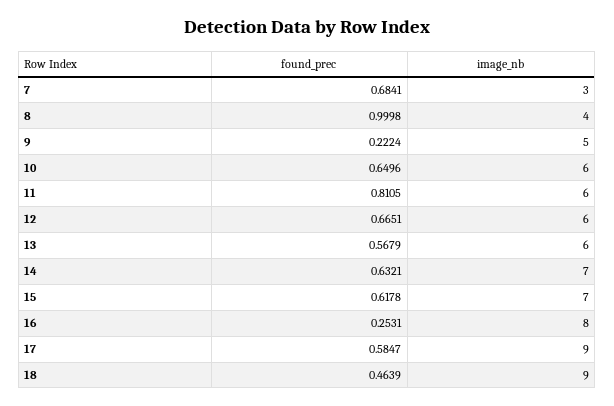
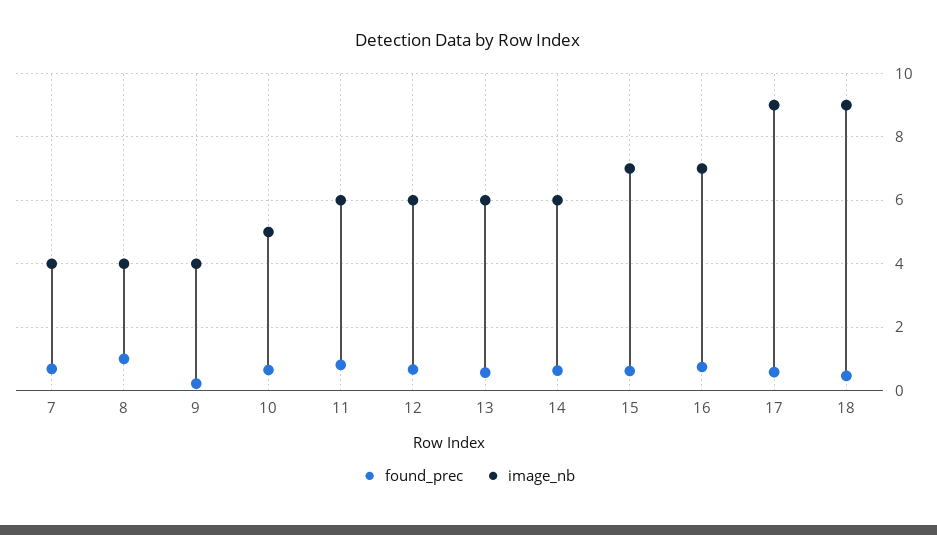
  {
    "found_prec": {
      "7": 0.6841,
      "8": 0.9998,
      "9": 0.2224,
      "10": 0.6496,
      "11": 0.8105,
      "12": 0.6651,
      "13": 0.5679,
      "14": 0.6321,
      "15": 0.6178,
-     "16": 0.2531,
+     "16": 0.8,
      "17": 0.5847,
      "18": 0.4639
    },
    "image_nb": {
-     "7": 3,
+     "7": 4,
      "8": 4,
-     "9": 5,
+     "9": 4,
-     "10": 6,
+     "10": 5,
      "11": 6,
      "12": 6,
      "13": 6,
-     "14": 7,
+     "14": 6,
      "15": 7,
-     "16": 8,
+     "16": 7,
      "17": 9,
      "18": 9
    }
  }

